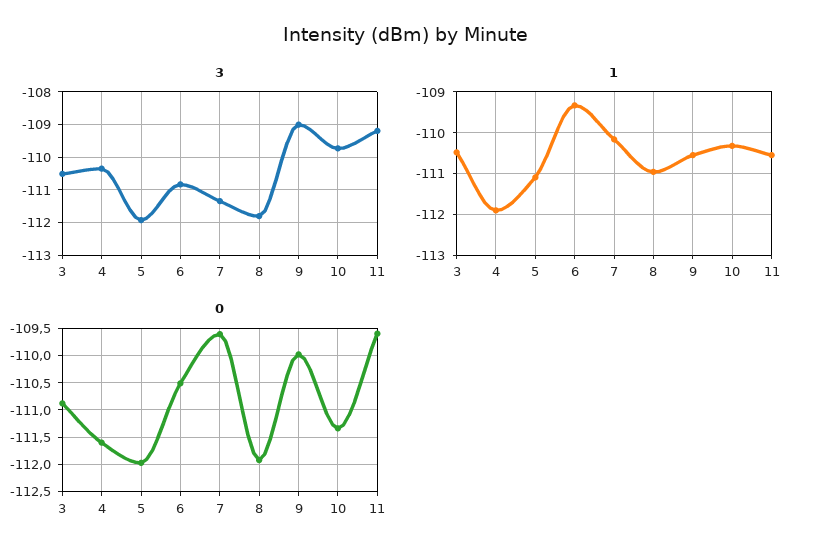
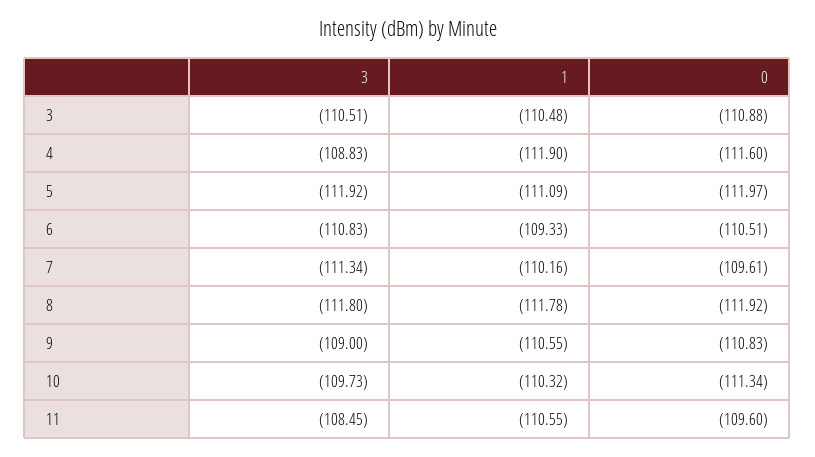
  {
    "3": {
      "3": -110.51,
-     "4": -110.4,
+     "4": -108.83,
      "5": -111.92,
      "6": -110.83,
      "7": -111.34,
      "8": -111.8,
      "9": -109,
      "10": -109.73,
-     "11": -109.2
+     "11": -108.45
    },
    "1": {
      "3": -110.48,
      "4": -111.9,
      "5": -111.09,
      "6": -109.33,
      "7": -110.16,
-     "8": -111,
+     "8": -111.78,
      "9": -110.55,
      "10": -110.32,
      "11": -110.55
    },
    "0": {
      "3": -110.88,
      "4": -111.6,
      "5": -111.97,
      "6": -110.51,
      "7": -109.61,
      "8": -111.92,
-     "9": -110,
+     "9": -110.83,
      "10": -111.34,
      "11": -109.6
    }
  }

